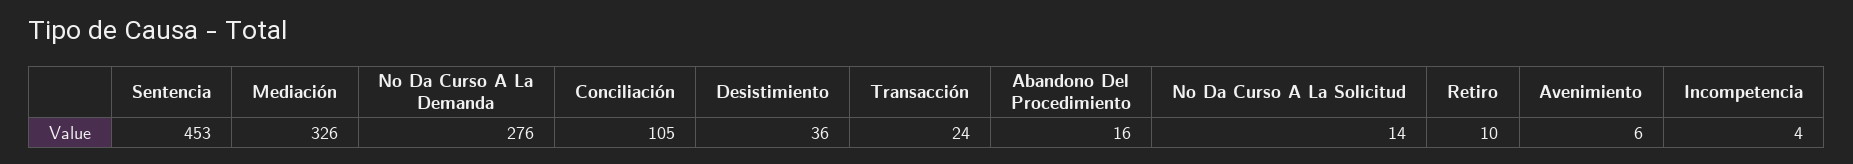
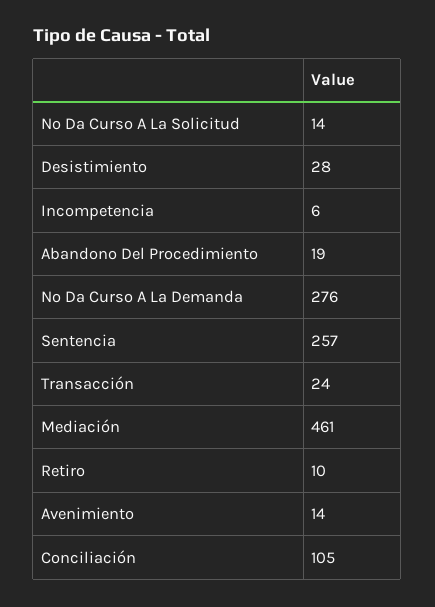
  {
-   "Sentencia": 453,
+   "Sentencia": 257,
-   "Mediación": 326,
+   "Mediación": 461,
    "No Da Curso A La Demanda": 276,
    "Conciliación": 105,
-   "Desistimiento": 36,
+   "Desistimiento": 28,
    "Transacción": 24,
-   "Abandono Del Procedimiento": 16,
+   "Abandono Del Procedimiento": 19,
    "No Da Curso A La Solicitud": 14,
    "Retiro": 10,
-   "Avenimiento": 6,
+   "Avenimiento": 14,
-   "Incompetencia": 4
+   "Incompetencia": 6
  }

